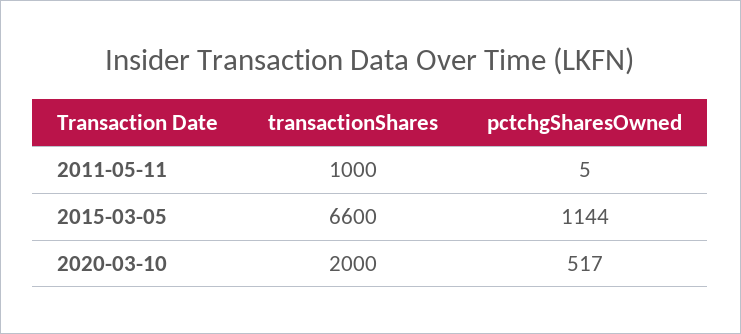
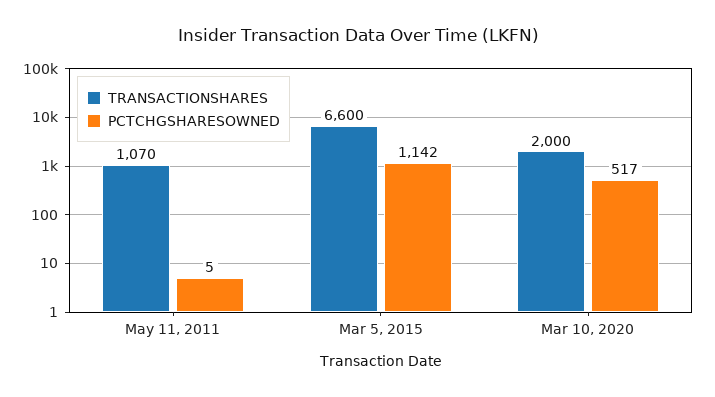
  {
    "transactionShares": {
-     "2011-05-11": 1000,
+     "2011-05-11": 1070,
      "2015-03-05": 6600,
      "2020-03-10": 2000
    },
    "pctchgSharesOwned": {
      "2011-05-11": 5,
-     "2015-03-05": 1144,
+     "2015-03-05": 1142,
      "2020-03-10": 517
    }
  }

